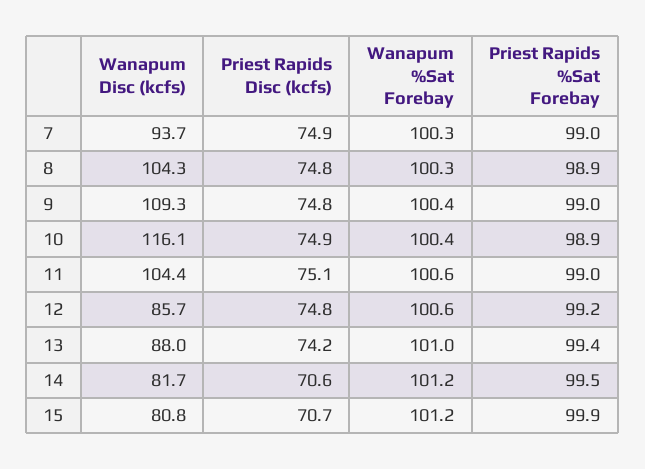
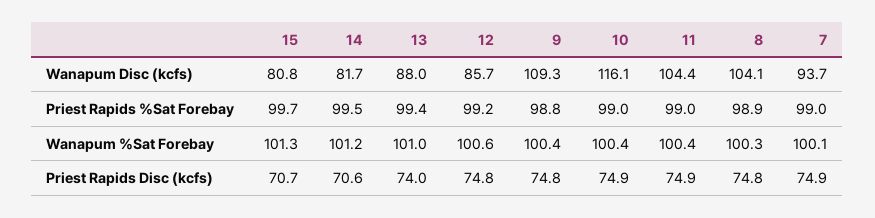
  {
    "Wanapum Disc (kcfs)": {
      "7": 93.7,
-     "8": 104.3,
+     "8": 104.1,
      "9": 109.3,
      "10": 116.1,
      "11": 104.4,
      "12": 85.7,
      "13": 88,
      "14": 81.7,
      "15": 80.8
    },
    "Priest Rapids Disc (kcfs)": {
      "7": 74.9,
      "8": 74.8,
      "9": 74.8,
      "10": 74.9,
-     "11": 75.1,
+     "11": 74.9,
      "12": 74.8,
-     "13": 74.2,
+     "13": 74,
      "14": 70.6,
      "15": 70.7
    },
    "Wanapum %Sat Forebay": {
-     "7": 100.3,
+     "7": 100.1,
      "8": 100.3,
      "9": 100.4,
      "10": 100.4,
-     "11": 100.6,
+     "11": 100.4,
      "12": 100.6,
      "13": 101,
      "14": 101.2,
-     "15": 101.2
+     "15": 101.3
    },
    "Priest Rapids %Sat Forebay": {
      "7": 99,
      "8": 98.9,
-     "9": 99,
+     "9": 98.8,
-     "10": 98.9,
+     "10": 99,
      "11": 99,
      "12": 99.2,
      "13": 99.4,
      "14": 99.5,
-     "15": 99.9
+     "15": 99.7
    }
  }

